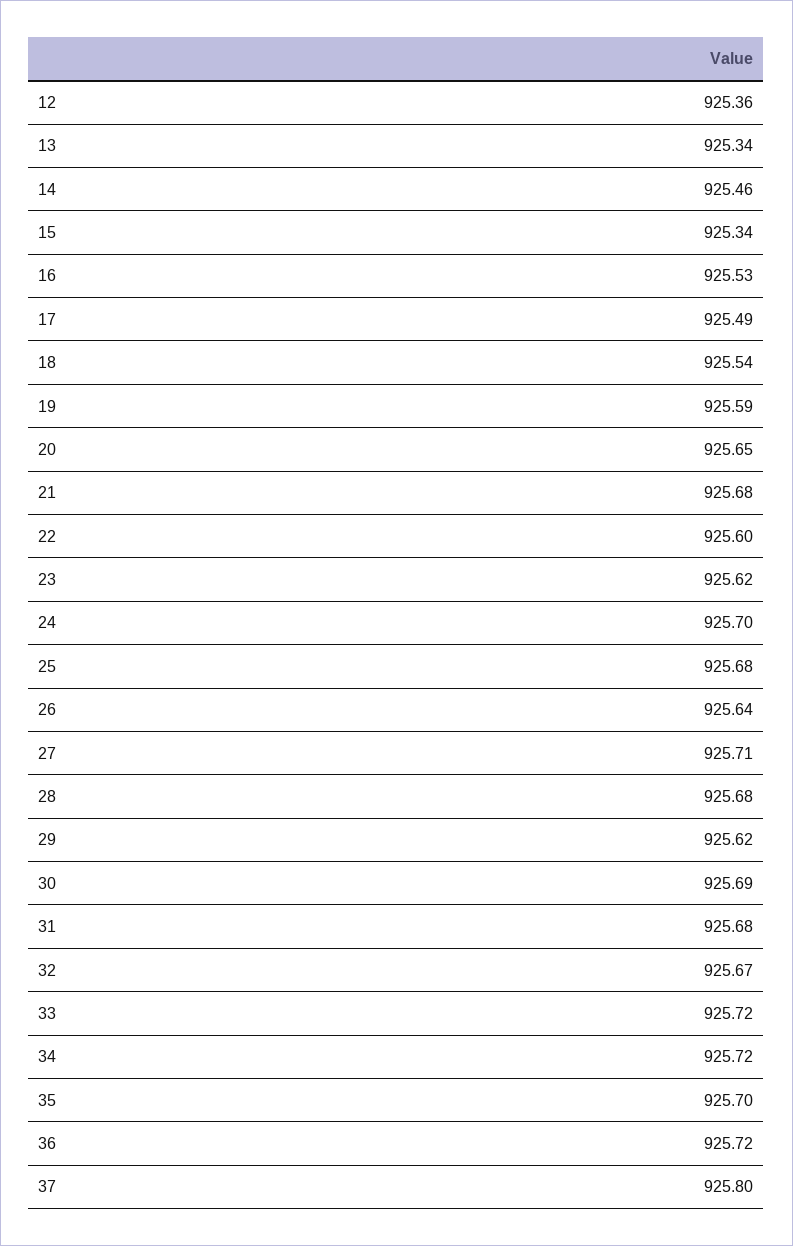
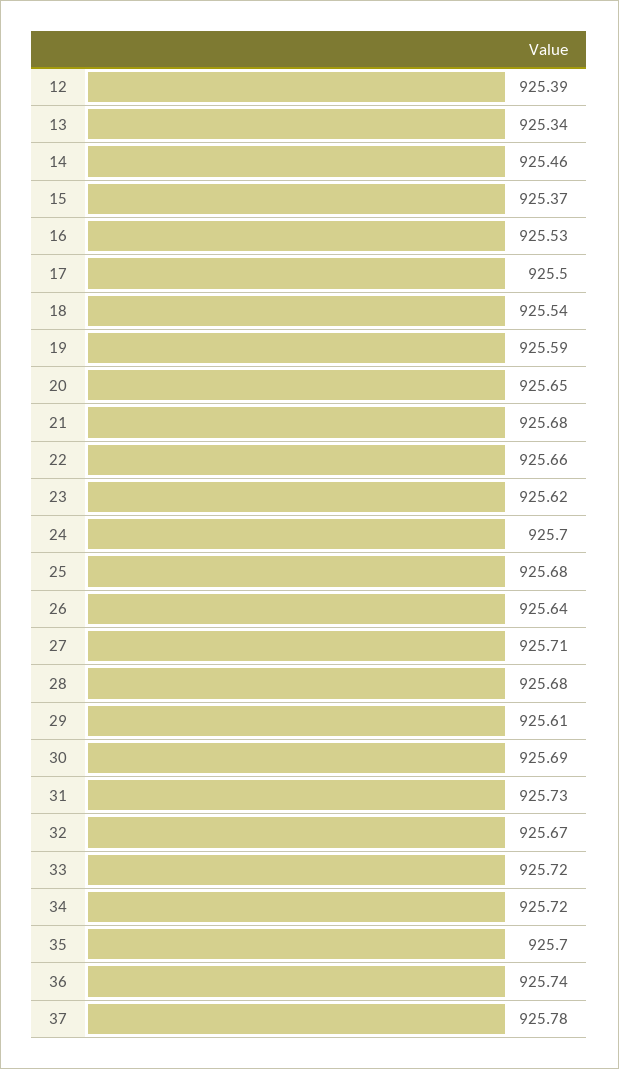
  {
-   "12": 925.36,
+   "12": 925.39,
    "13": 925.34,
    "14": 925.46,
-   "15": 925.34,
+   "15": 925.37,
    "16": 925.53,
-   "17": 925.49,
+   "17": 925.5,
    "18": 925.54,
    "19": 925.59,
    "20": 925.65,
    "21": 925.68,
-   "22": 925.6,
+   "22": 925.66,
    "23": 925.62,
    "24": 925.7,
    "25": 925.68,
    "26": 925.64,
    "27": 925.71,
    "28": 925.68,
-   "29": 925.62,
+   "29": 925.61,
    "30": 925.69,
-   "31": 925.68,
+   "31": 925.73,
    "32": 925.67,
    "33": 925.72,
    "34": 925.72,
    "35": 925.7,
-   "36": 925.72,
+   "36": 925.74,
-   "37": 925.8
+   "37": 925.78
  }

